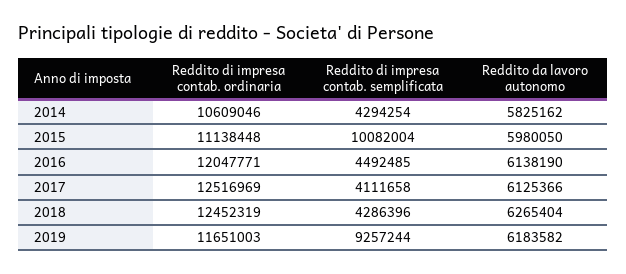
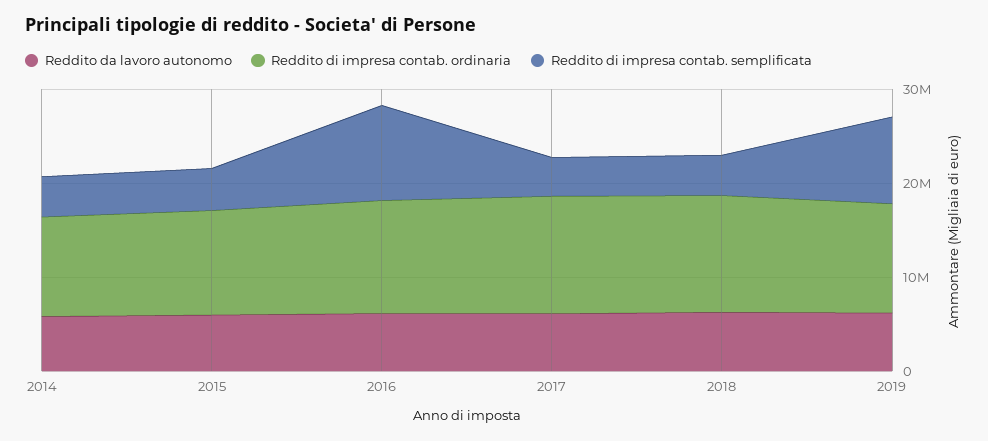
  {
    "Reddito di impresa contab. ordinaria": {
      "2014": 10609046,
      "2015": 11138448,
      "2016": 12047771,
      "2017": 12516969,
      "2018": 12452319,
      "2019": 11651003
    },
    "Reddito di impresa contab. semplificata": {
      "2014": 4294254,
-     "2015": 10082004,
+     "2015": 4000000,
-     "2016": 4492485,
+     "2016": 10000000,
      "2017": 4111658,
      "2018": 4286396,
      "2019": 9257244
    },
    "Reddito da lavoro autonomo": {
      "2014": 5825162,
      "2015": 5980050,
      "2016": 6138190,
      "2017": 6125366,
      "2018": 6265404,
      "2019": 6183582
    }
  }

